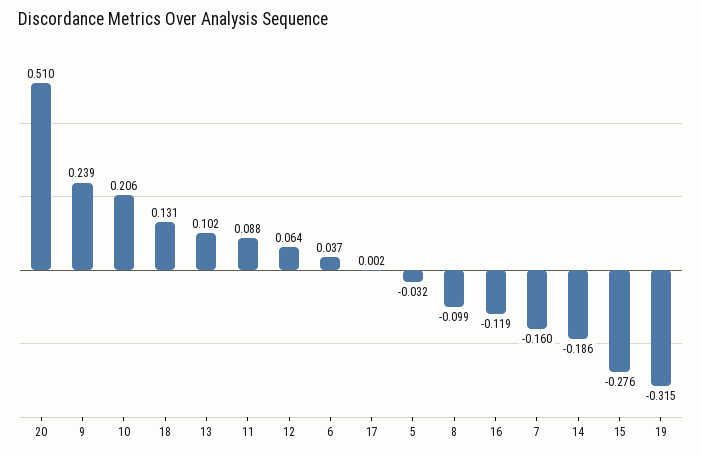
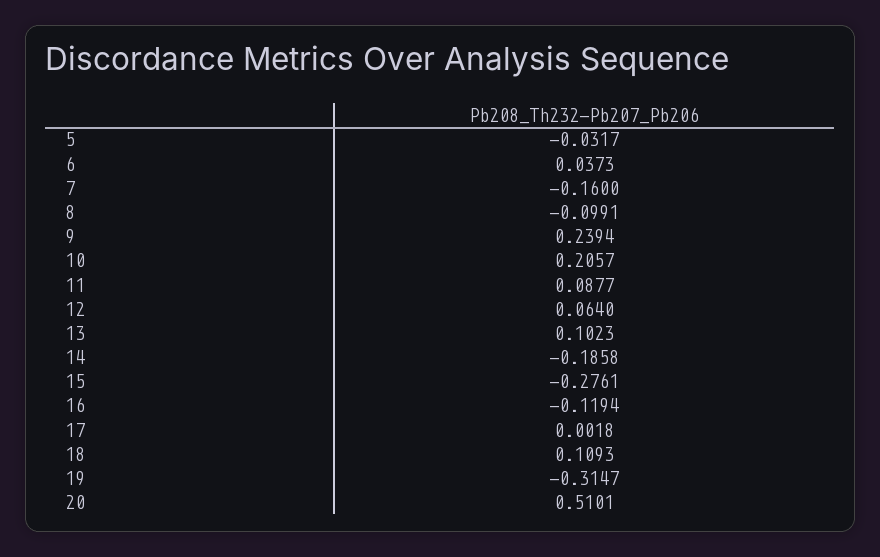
  {
    "20": 0.5101,
    "9": 0.2394,
    "10": 0.2057,
-   "18": 0.131,
+   "18": 0.1093,
    "13": 0.1023,
    "11": 0.0877,
    "12": 0.064,
    "6": 0.0373,
    "17": 0.0018,
    "5": -0.0317,
    "8": -0.0991,
    "16": -0.1194,
    "7": -0.16,
    "14": -0.1858,
    "15": -0.2761,
    "19": -0.3147
  }

